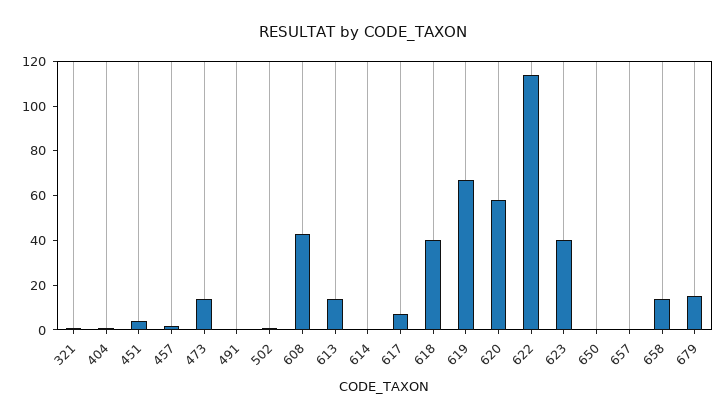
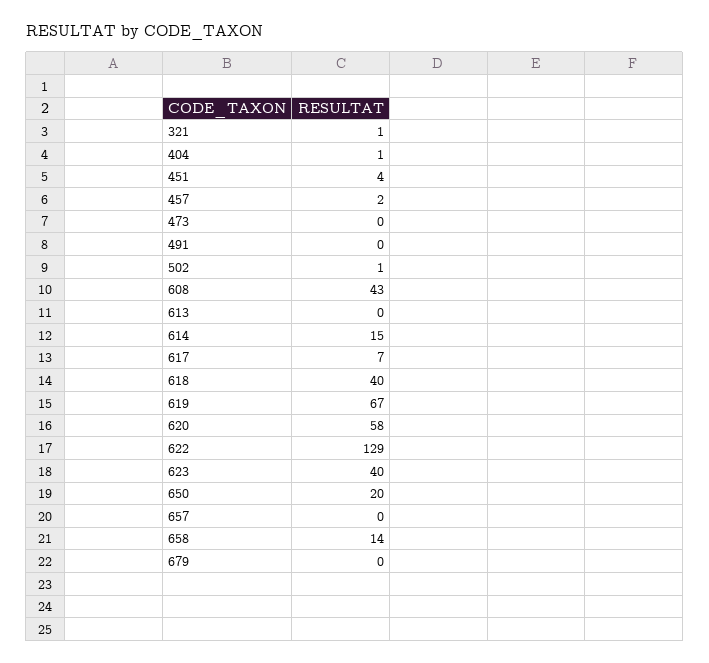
  {
    "321": 1,
    "404": 1,
    "451": 4,
    "457": 2,
-   "473": 15,
+   "473": 0,
    "491": 0,
    "502": 1,
    "608": 43,
-   "613": 15,
+   "613": 0,
-   "614": 0,
+   "614": 15,
    "617": 7,
    "618": 40,
    "619": 67,
    "620": 58,
-   "622": 115,
+   "622": 129,
    "623": 40,
-   "650": 0,
+   "650": 20,
    "657": 0,
    "658": 14,
-   "679": 15
+   "679": 0
  }

